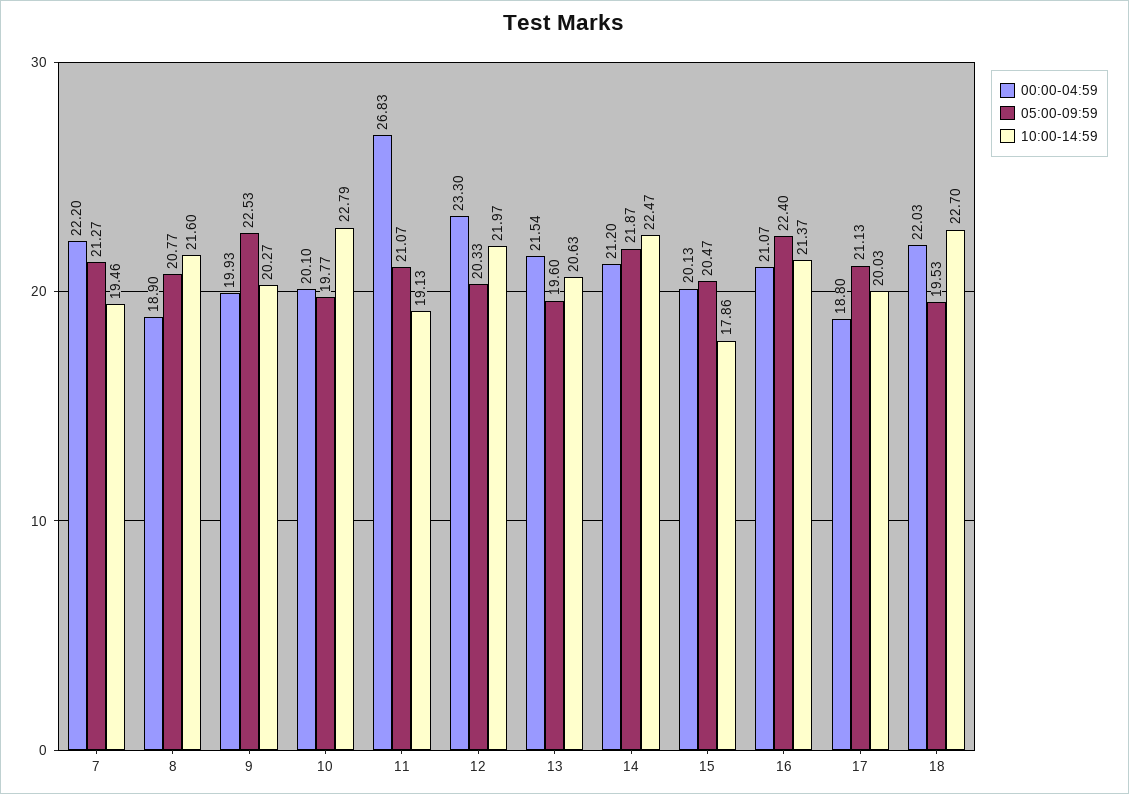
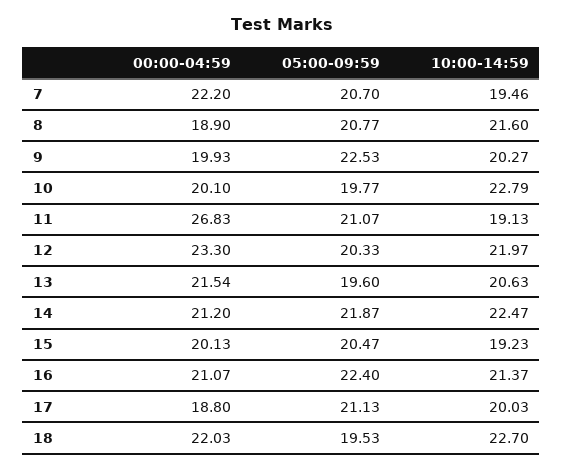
  {
    "00:00-04:59": {
      "7": 22.2,
      "8": 18.9,
      "9": 19.93,
      "10": 20.1,
      "11": 26.83,
      "12": 23.3,
      "13": 21.54,
      "14": 21.2,
      "15": 20.13,
      "16": 21.07,
      "17": 18.8,
      "18": 22.03
    },
    "05:00-09:59": {
-     "7": 21.27,
+     "7": 20.7,
      "8": 20.77,
      "9": 22.53,
      "10": 19.77,
      "11": 21.07,
      "12": 20.33,
      "13": 19.6,
      "14": 21.87,
      "15": 20.47,
      "16": 22.4,
      "17": 21.13,
      "18": 19.53
    },
    "10:00-14:59": {
      "7": 19.46,
      "8": 21.6,
      "9": 20.27,
      "10": 22.79,
      "11": 19.13,
      "12": 21.97,
      "13": 20.63,
      "14": 22.47,
-     "15": 17.86,
+     "15": 19.23,
      "16": 21.37,
      "17": 20.03,
      "18": 22.7
    }
  }

